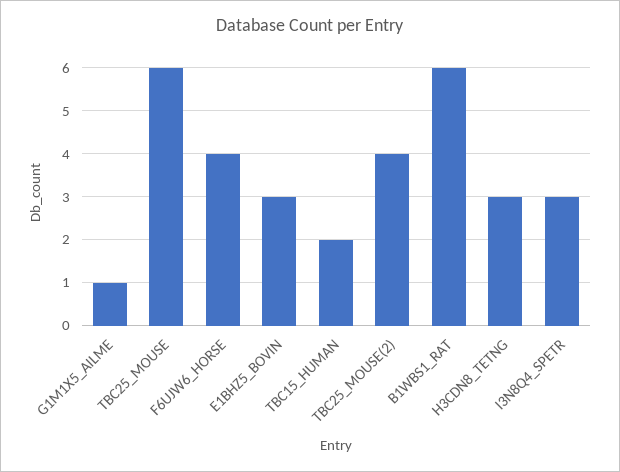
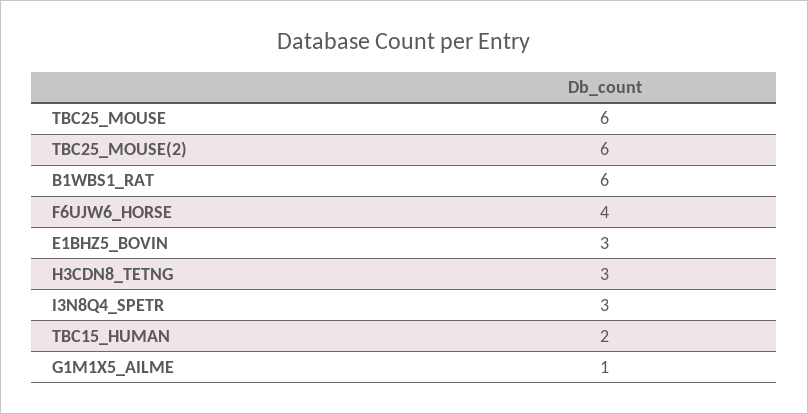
  {
    "G1M1X5_AILME": 1,
    "TBC25_MOUSE": 6,
    "F6UJW6_HORSE": 4,
    "E1BHZ5_BOVIN": 3,
    "TBC15_HUMAN": 2,
-   "TBC25_MOUSE(2)": 4,
+   "TBC25_MOUSE(2)": 6,
    "B1WBS1_RAT": 6,
    "H3CDN8_TETNG": 3,
    "I3N8Q4_SPETR": 3
  }

